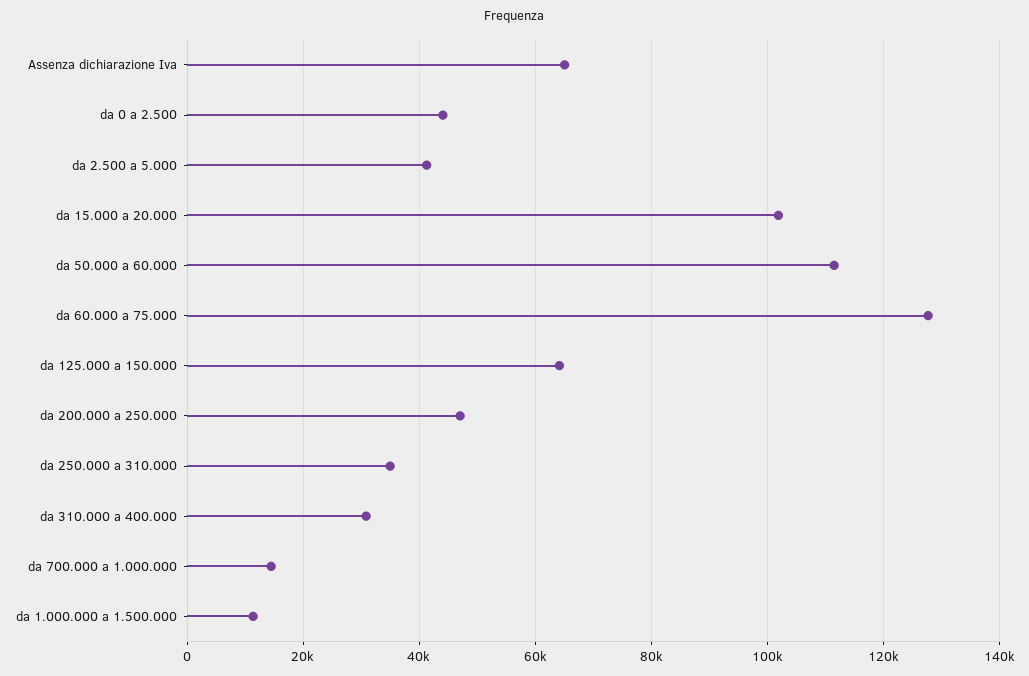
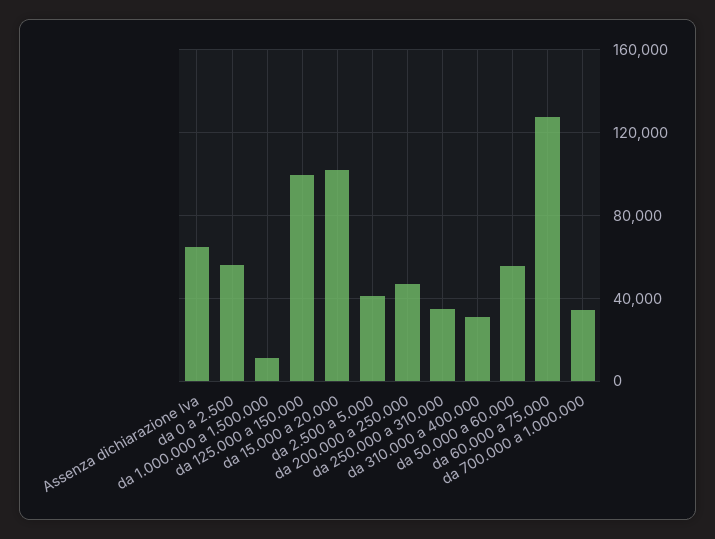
  {
    "Assenza dichiarazione Iva": 64000,
-   "da 0 a 2.500": 44000,
+   "da 0 a 2.500": 55000,
    "da 2.500 a 5.000": 42000,
    "da 15.000 a 20.000": 102000,
-   "da 50.000 a 60.000": 112000,
+   "da 50.000 a 60.000": 55000,
    "da 60.000 a 75.000": 128000,
-   "da 125.000 a 150.000": 64000,
+   "da 125.000 a 150.000": 100000,
    "da 200.000 a 250.000": 48000,
    "da 250.000 a 310.000": 34000,
    "da 310.000 a 400.000": 30000,
-   "da 700.000 a 1.000.000": 14000,
+   "da 700.000 a 1.000.000": 35000,
    "da 1.000.000 a 1.500.000": 12000
  }

